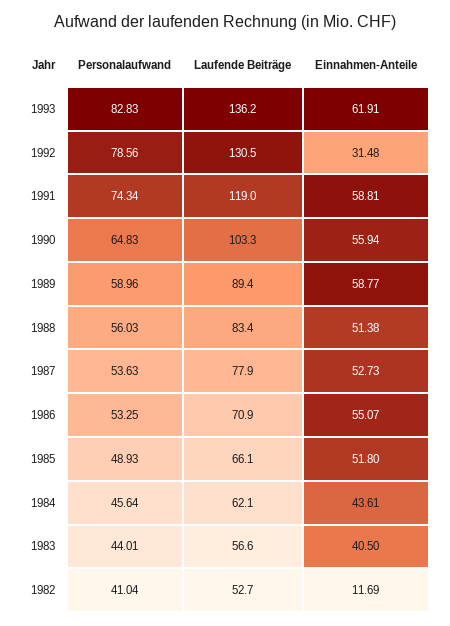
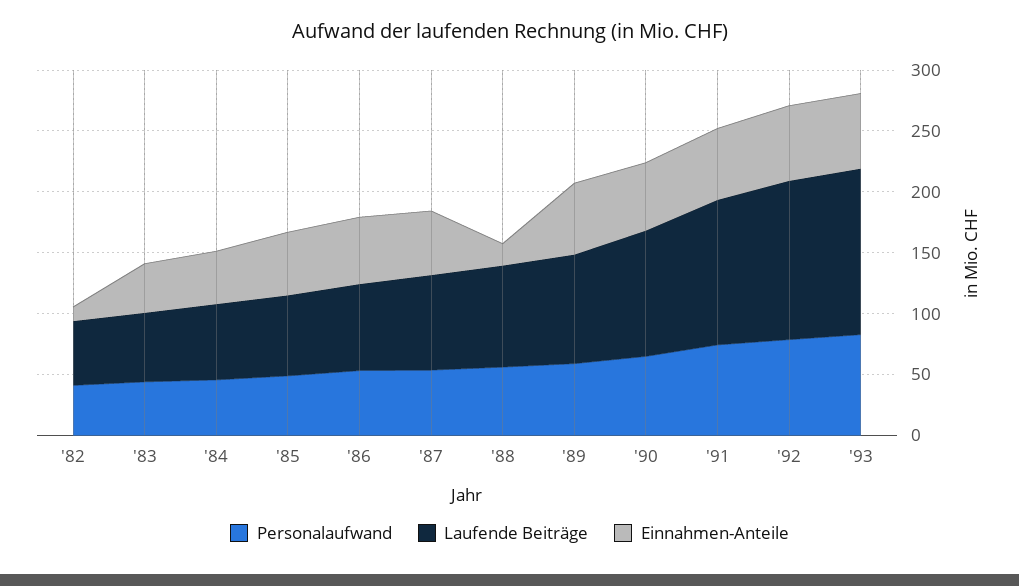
  {
    "Personalaufwand": {
      "1993": 82.83,
      "1992": 78.56,
      "1991": 74.34,
      "1990": 64.83,
      "1989": 58.96,
      "1988": 56.03,
      "1987": 53.63,
      "1986": 53.25,
      "1985": 48.93,
      "1984": 45.64,
      "1983": 44.01,
      "1982": 41.04
    },
    "Laufende Beiträge": {
      "1993": 136.2,
      "1992": 130.5,
      "1991": 119,
      "1990": 103.3,
      "1989": 89.4,
      "1988": 83.4,
      "1987": 77.9,
      "1986": 70.9,
      "1985": 66.1,
      "1984": 62.1,
      "1983": 56.6,
      "1982": 52.7
    },
    "Einnahmen-Anteile": {
      "1993": 61.91,
-     "1992": 31.48,
+     "1992": 60,
      "1991": 58.81,
      "1990": 55.94,
      "1989": 58.77,
-     "1988": 51.38,
+     "1988": 20,
      "1987": 52.73,
      "1986": 55.07,
      "1985": 51.8,
      "1984": 43.61,
      "1983": 40.5,
      "1982": 11.69
    }
  }

